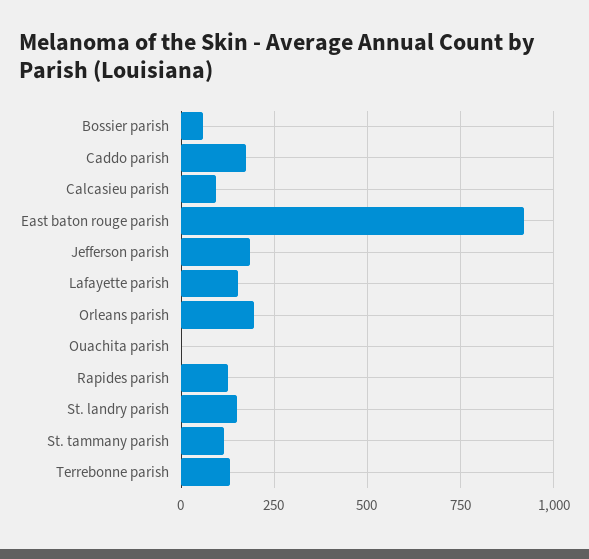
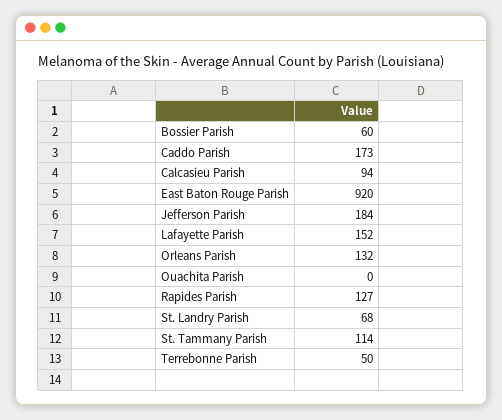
  {
    "Bossier parish": 60,
    "Caddo parish": 173,
    "Calcasieu parish": 94,
    "East baton rouge parish": 920,
    "Jefferson parish": 184,
    "Lafayette parish": 152,
-   "Orleans parish": 200,
+   "Orleans parish": 132,
    "Ouachita parish": 0,
    "Rapides parish": 127,
-   "St. landry parish": 150,
+   "St. landry parish": 68,
    "St. tammany parish": 114,
-   "Terrebonne parish": 125
+   "Terrebonne parish": 50
  }

